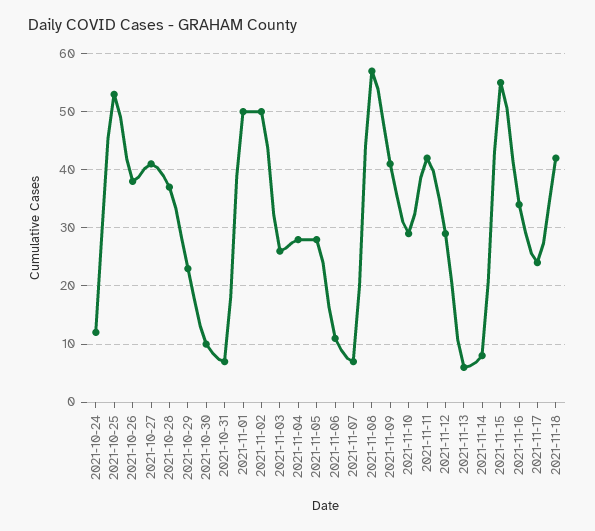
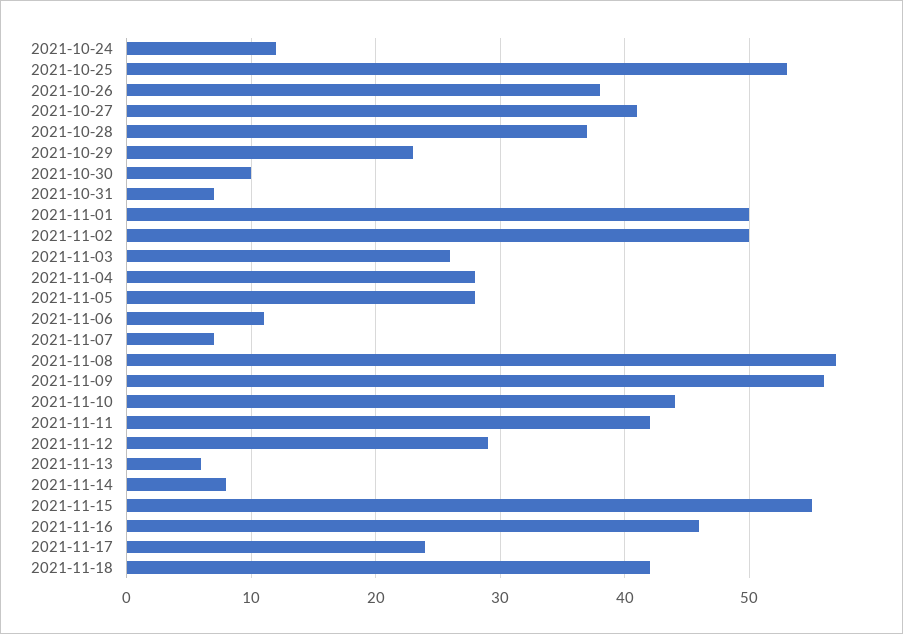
  {
    "2021-10-24": 12,
    "2021-10-25": 53,
    "2021-10-26": 38,
    "2021-10-27": 41,
    "2021-10-28": 37,
    "2021-10-29": 23,
    "2021-10-30": 10,
    "2021-10-31": 7,
    "2021-11-01": 50,
    "2021-11-02": 50,
    "2021-11-03": 26,
    "2021-11-04": 28,
    "2021-11-05": 28,
    "2021-11-06": 11,
    "2021-11-07": 7,
    "2021-11-08": 57,
-   "2021-11-09": 40,
+   "2021-11-09": 56,
-   "2021-11-10": 30,
+   "2021-11-10": 44,
    "2021-11-11": 42,
    "2021-11-12": 29,
    "2021-11-13": 6,
    "2021-11-14": 8,
    "2021-11-15": 55,
-   "2021-11-16": 35,
+   "2021-11-16": 46,
    "2021-11-17": 24,
    "2021-11-18": 42
  }

